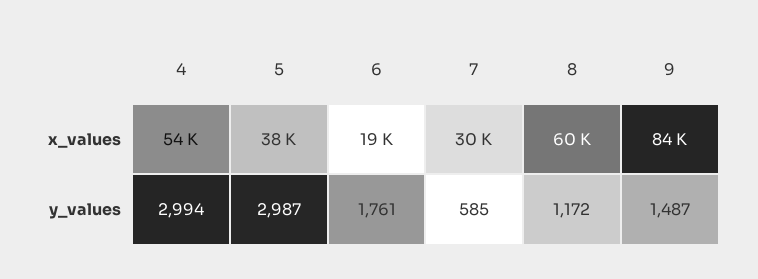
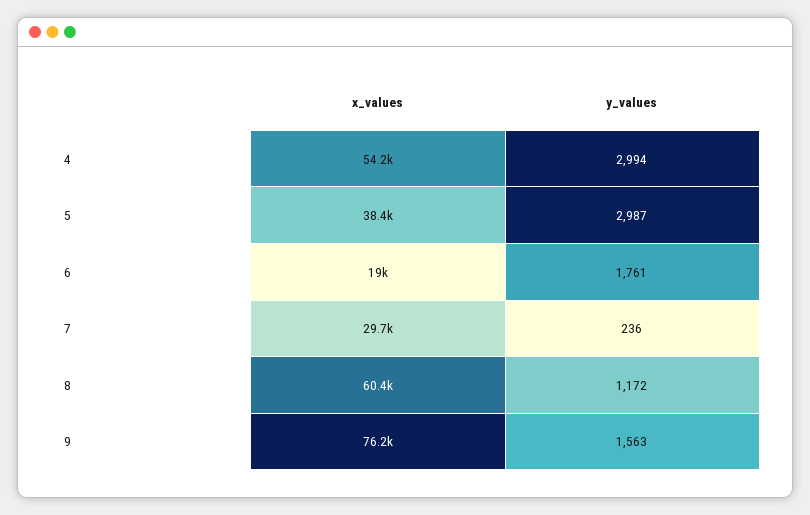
  {
    "4": {
      "x_values": 54200,
      "y_values": 2994
    },
    "5": {
      "x_values": 38400,
      "y_values": 2987
    },
    "6": {
      "x_values": 19000,
      "y_values": 1761
    },
    "7": {
      "x_values": 29700,
-     "y_values": 585
+     "y_values": 236
    },
    "8": {
      "x_values": 60400,
      "y_values": 1172
    },
    "9": {
-     "x_values": 84000,
+     "x_values": 76200,
-     "y_values": 1487
+     "y_values": 1563
    }
  }

